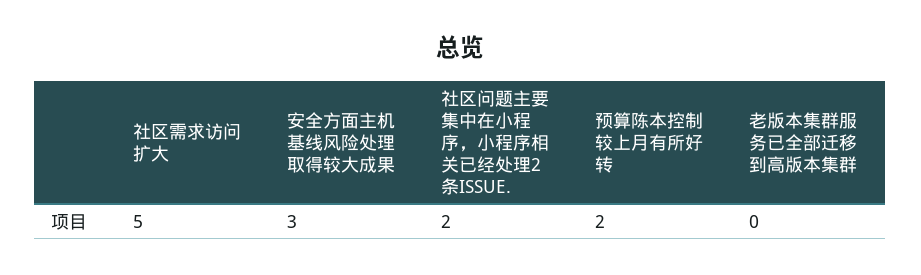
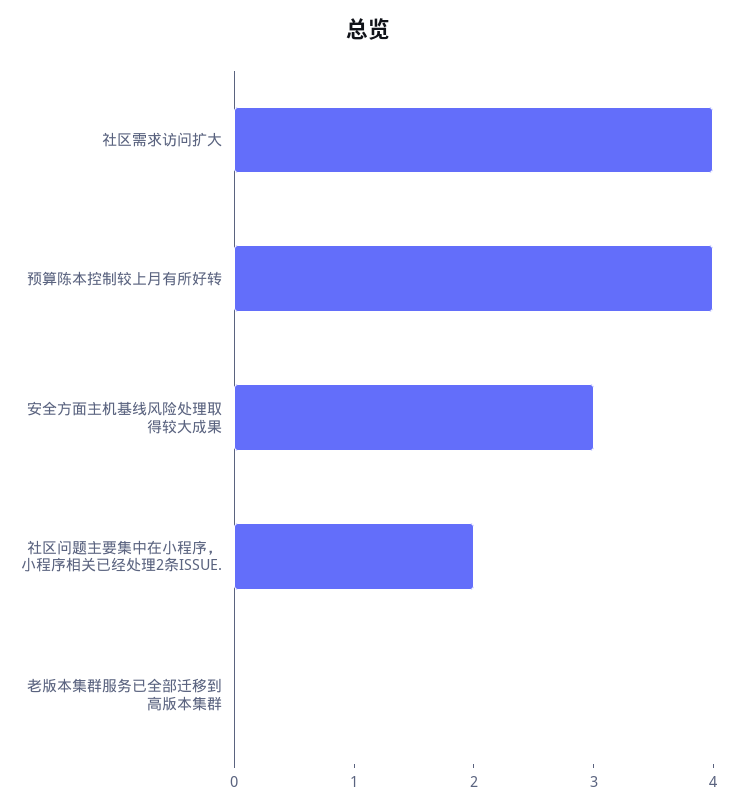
  {
-   "社区需求访问扩大": 5,
+   "社区需求访问扩大": 4,
    "安全方面主机基线风险处理取得较大成果": 3,
    "社区问题主要集中在小程序，小程序相关已经处理2条ISSUE.": 2,
-   "预算陈本控制较上月有所好转": 2,
+   "预算陈本控制较上月有所好转": 4,
    "老版本集群服务已全部迁移到高版本集群": 0
  }

